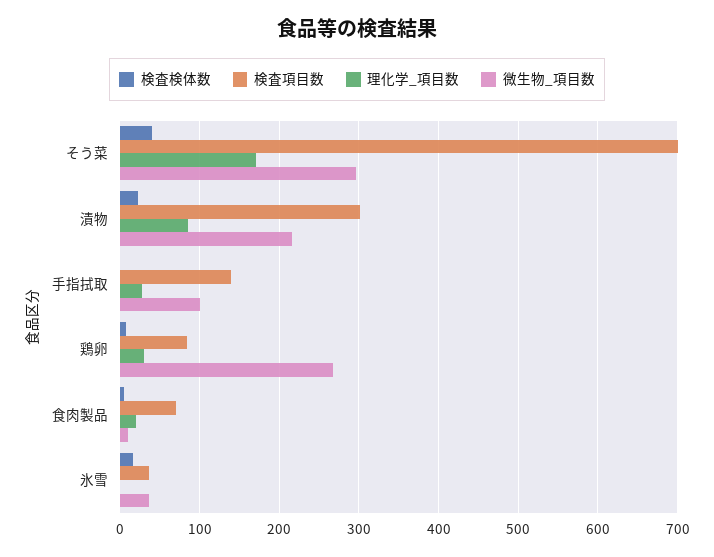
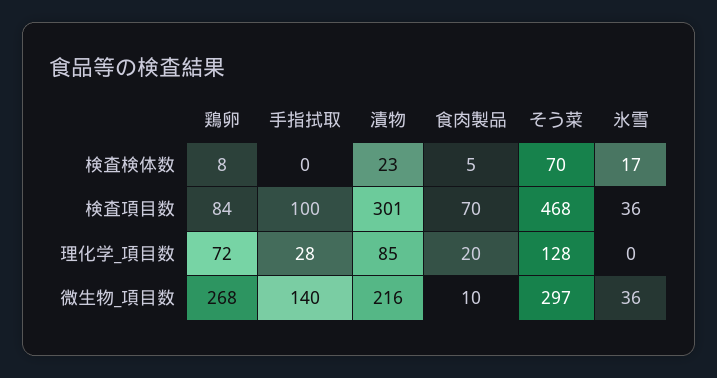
  {
    "検査検体数": {
-     "そう菜": 40,
+     "そう菜": 70,
      "漬物": 23,
      "手指拭取": 0,
      "鶏卵": 8,
      "食肉製品": 5,
      "氷雪": 17
    },
    "検査項目数": {
-     "そう菜": 700,
+     "そう菜": 468,
      "漬物": 301,
-     "手指拭取": 140,
+     "手指拭取": 100,
      "鶏卵": 84,
      "食肉製品": 70,
      "氷雪": 36
    },
    "理化学_項目数": {
-     "そう菜": 170,
+     "そう菜": 128,
      "漬物": 85,
      "手指拭取": 28,
-     "鶏卵": 30,
+     "鶏卵": 72,
      "食肉製品": 20,
      "氷雪": 0
    },
    "微生物_項目数": {
      "そう菜": 297,
      "漬物": 216,
-     "手指拭取": 100,
+     "手指拭取": 140,
      "鶏卵": 268,
      "食肉製品": 10,
      "氷雪": 36
    }
  }

